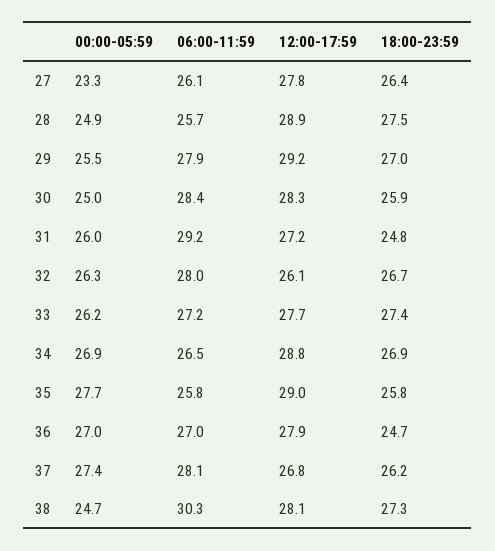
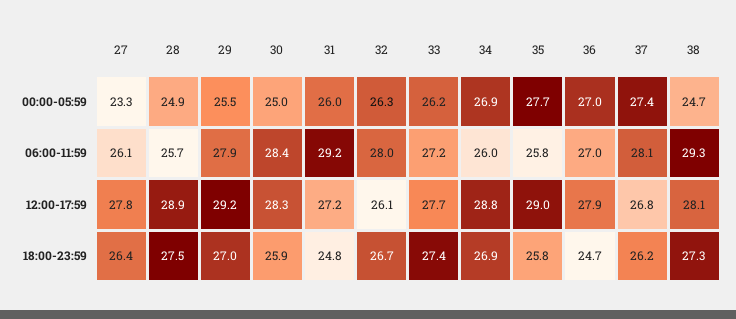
  {
    "00:00-05:59": {
      "27": 23.3,
      "28": 24.9,
      "29": 25.5,
      "30": 25,
      "31": 26,
      "32": 26.3,
      "33": 26.2,
      "34": 26.9,
      "35": 27.7,
      "36": 27,
      "37": 27.4,
      "38": 24.7
    },
    "06:00-11:59": {
      "27": 26.1,
      "28": 25.7,
      "29": 27.9,
      "30": 28.4,
      "31": 29.2,
      "32": 28,
      "33": 27.2,
-     "34": 26.5,
+     "34": 26,
      "35": 25.8,
      "36": 27,
      "37": 28.1,
-     "38": 30.3
+     "38": 29.3
    },
    "12:00-17:59": {
      "27": 27.8,
      "28": 28.9,
      "29": 29.2,
      "30": 28.3,
      "31": 27.2,
      "32": 26.1,
      "33": 27.7,
      "34": 28.8,
      "35": 29,
      "36": 27.9,
      "37": 26.8,
      "38": 28.1
    },
    "18:00-23:59": {
      "27": 26.4,
      "28": 27.5,
      "29": 27,
      "30": 25.9,
      "31": 24.8,
      "32": 26.7,
      "33": 27.4,
      "34": 26.9,
      "35": 25.8,
      "36": 24.7,
      "37": 26.2,
      "38": 27.3
    }
  }

